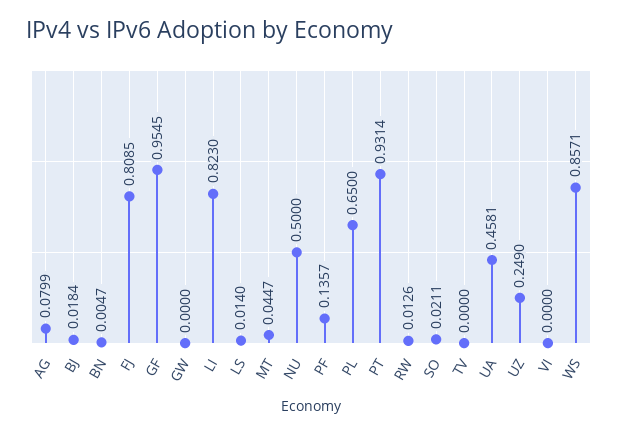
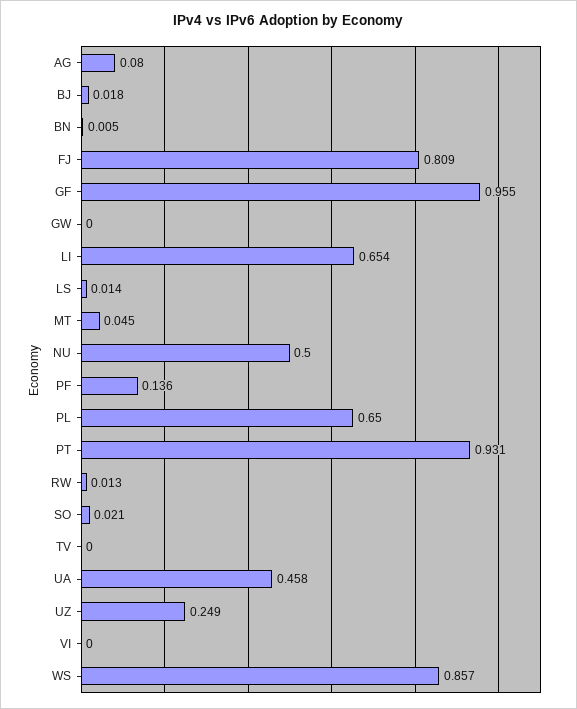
  {
    "AG": 0.0799,
    "BJ": 0.0184,
    "BN": 0.0047,
    "FJ": 0.8085,
    "GF": 0.9545,
    "GW": 0,
-   "LI": 0.823,
+   "LI": 0.654,
    "LS": 0.014,
    "MT": 0.0447,
    "NU": 0.5,
    "PF": 0.1357,
    "PL": 0.65,
    "PT": 0.9314,
    "RW": 0.0126,
    "SO": 0.0211,
    "TV": 0,
    "UA": 0.4581,
    "UZ": 0.249,
    "VI": 0,
    "WS": 0.8571
  }

